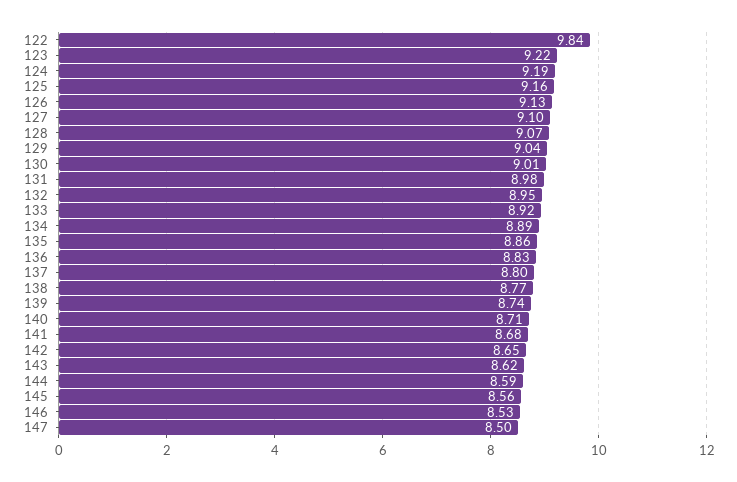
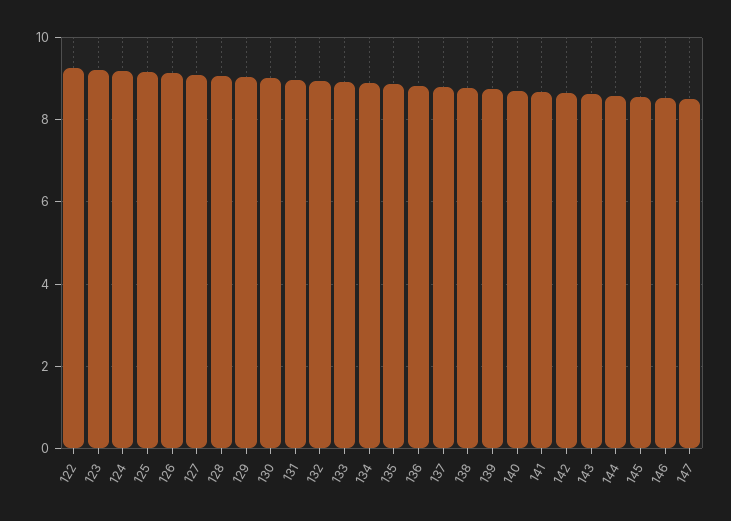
  {
-   "122": 9.84,
+   "122": 9.2,
    "123": 9.22,
    "124": 9.19,
    "125": 9.16,
    "126": 9.13,
    "127": 9.1,
    "128": 9.07,
    "129": 9.04,
    "130": 9.01,
    "131": 8.98,
    "132": 8.95,
    "133": 8.92,
    "134": 8.89,
    "135": 8.86,
    "136": 8.83,
    "137": 8.8,
    "138": 8.77,
    "139": 8.74,
    "140": 8.71,
    "141": 8.68,
    "142": 8.65,
    "143": 8.62,
    "144": 8.59,
    "145": 8.56,
    "146": 8.53,
    "147": 8.5
  }

